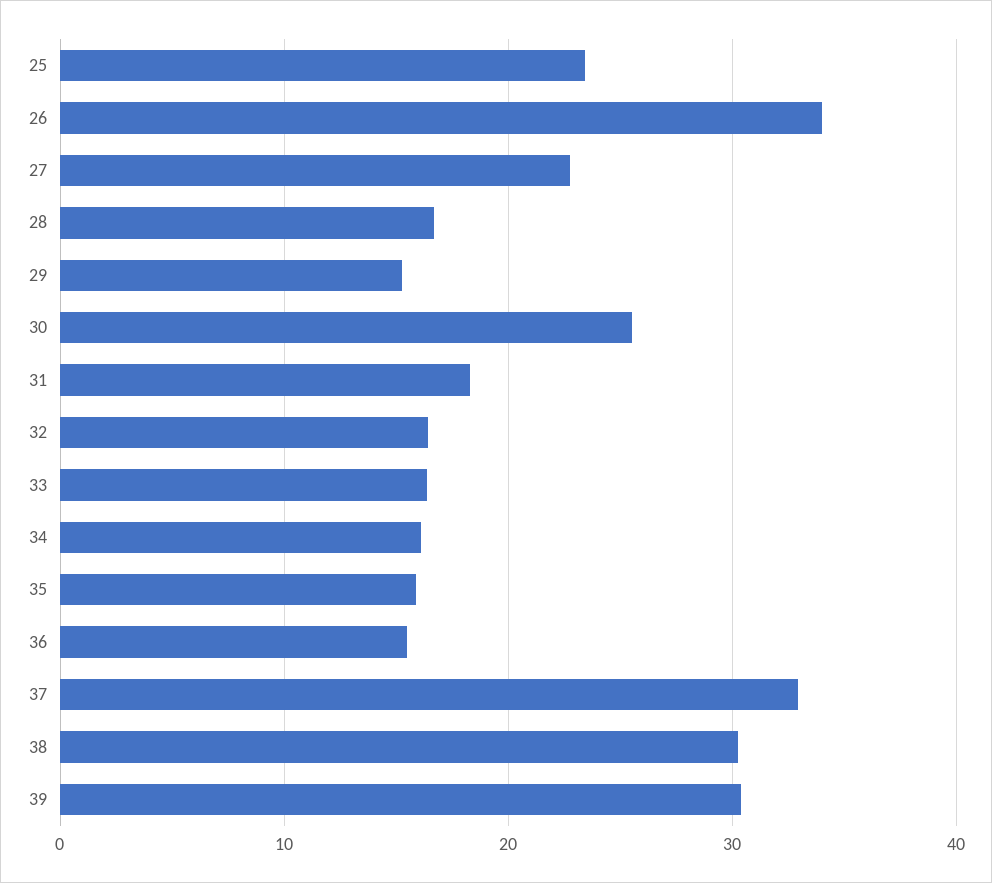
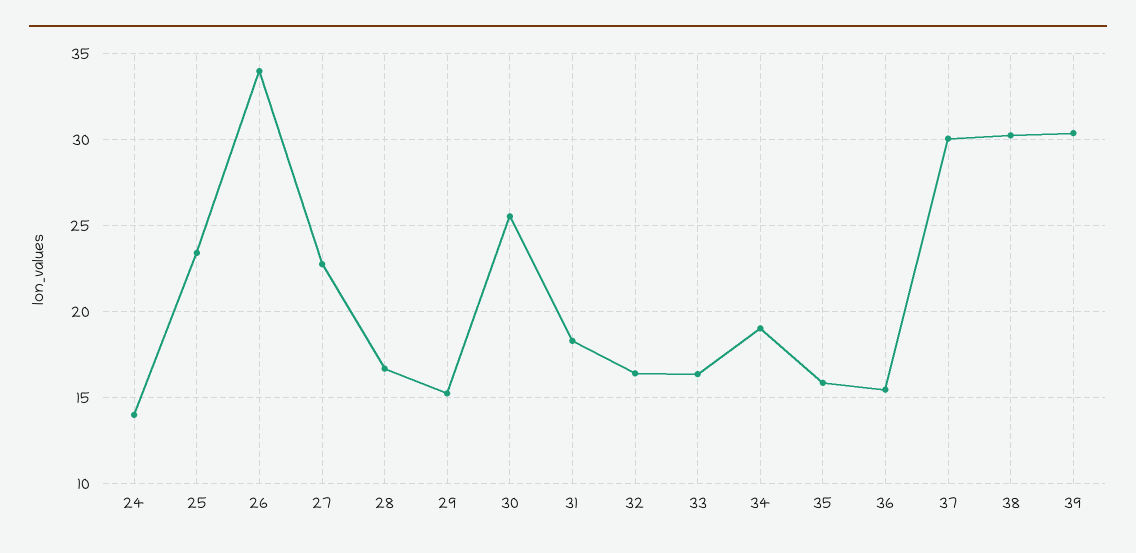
  {
    "25": 23.5,
    "26": 34,
    "27": 23,
    "28": 16.5,
    "29": 15.5,
    "30": 25.5,
    "31": 18.5,
    "32": 16.5,
    "33": 16.5,
-   "34": 16,
+   "34": 19,
    "35": 16,
    "36": 15.5,
-   "37": 33,
+   "37": 30,
    "38": 30.5,
-   "39": 30.5
+   "39": 30.5,
+   "24": 14
  }

